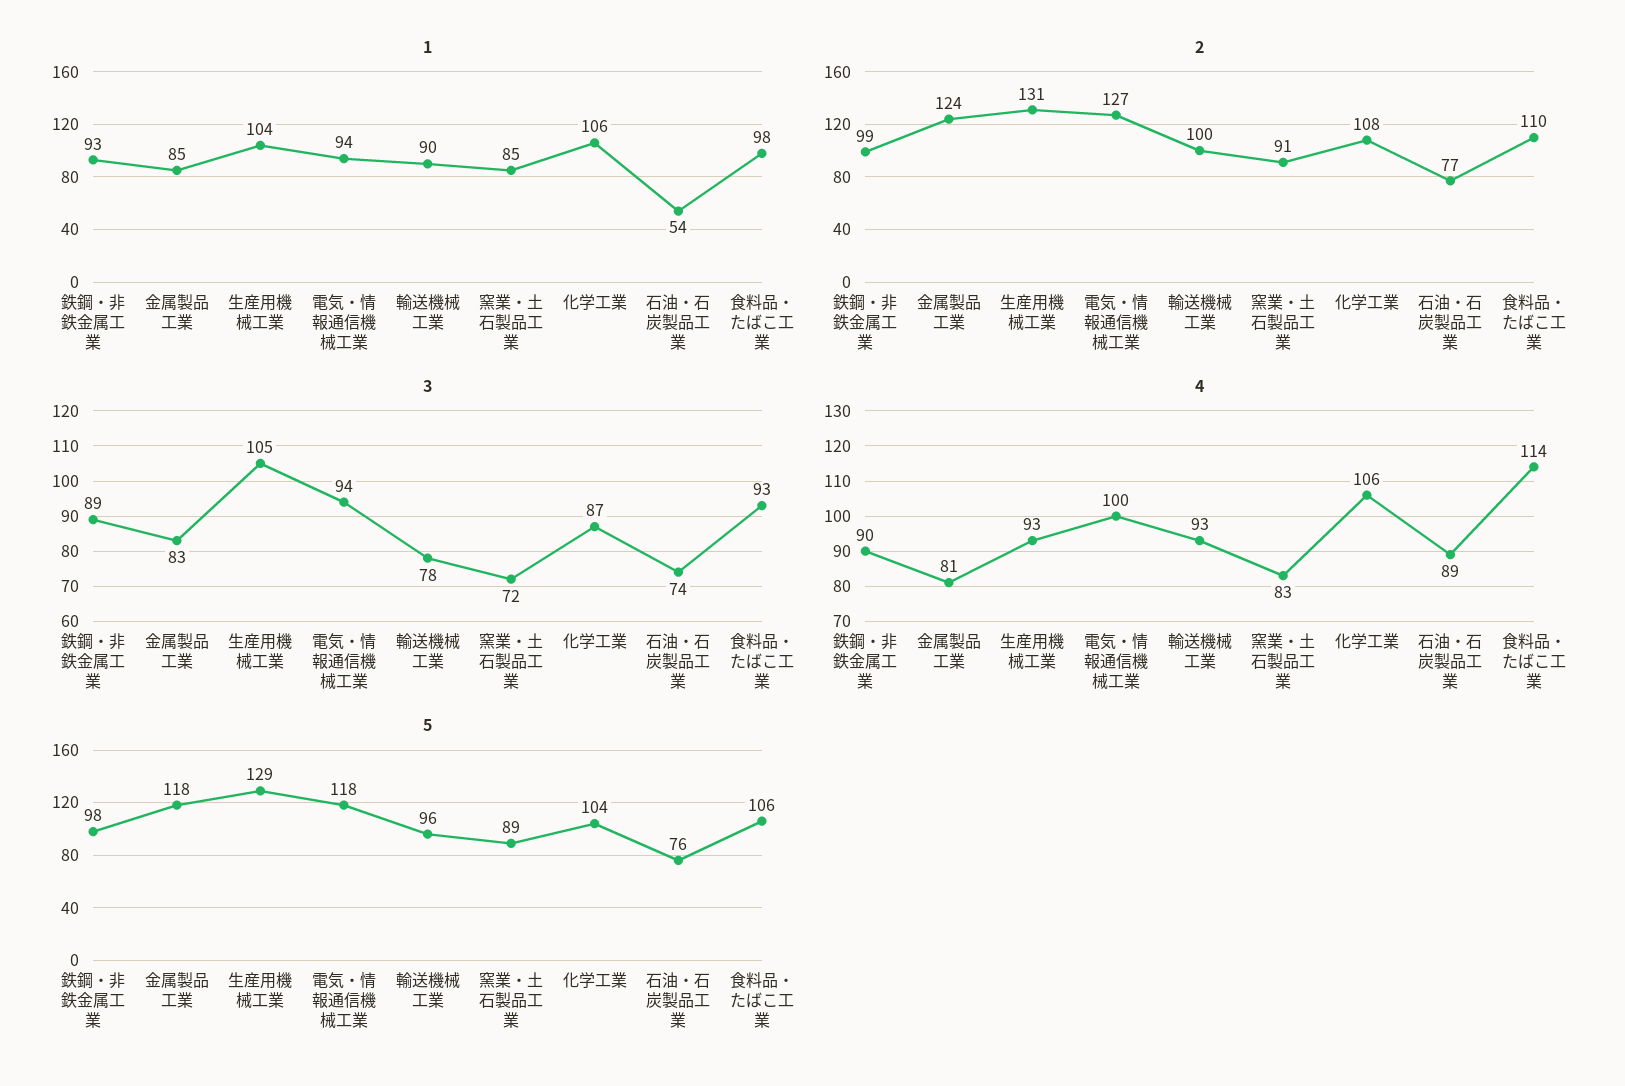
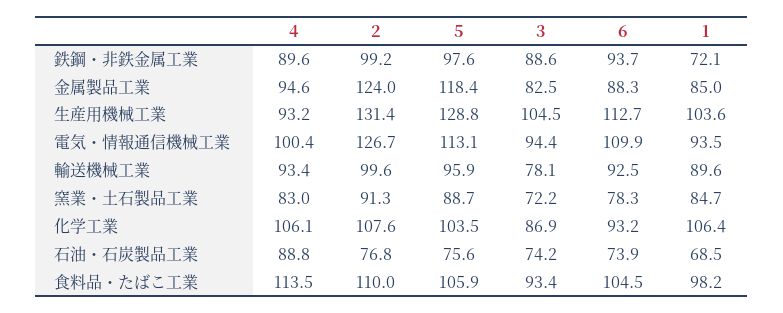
  {
    "1": {
-     "鉄鋼・非鉄金属工業": 93,
+     "鉄鋼・非鉄金属工業": 72.1,
      "金属製品工業": 85,
      "生産用機械工業": 103.6,
      "電気・情報通信機械工業": 93.5,
      "輸送機械工業": 89.6,
      "窯業・土石製品工業": 84.7,
      "化学工業": 106.4,
-     "石油・石炭製品工業": 54,
+     "石油・石炭製品工業": 68.5,
      "食料品・たばこ工業": 98.2
    },
    "2": {
      "鉄鋼・非鉄金属工業": 99.2,
      "金属製品工業": 124,
      "生産用機械工業": 131.4,
      "電気・情報通信機械工業": 126.7,
      "輸送機械工業": 99.6,
      "窯業・土石製品工業": 91.3,
      "化学工業": 107.6,
      "石油・石炭製品工業": 76.8,
      "食料品・たばこ工業": 110
    },
    "3": {
      "鉄鋼・非鉄金属工業": 88.6,
      "金属製品工業": 82.5,
      "生産用機械工業": 104.5,
      "電気・情報通信機械工業": 94.4,
      "輸送機械工業": 78.1,
      "窯業・土石製品工業": 72.2,
      "化学工業": 86.9,
      "石油・石炭製品工業": 74.2,
      "食料品・たばこ工業": 93.4
    },
    "4": {
      "鉄鋼・非鉄金属工業": 89.6,
-     "金属製品工業": 81,
+     "金属製品工業": 94.6,
      "生産用機械工業": 93.2,
      "電気・情報通信機械工業": 100.4,
      "輸送機械工業": 93.4,
      "窯業・土石製品工業": 83,
      "化学工業": 106.1,
      "石油・石炭製品工業": 88.8,
      "食料品・たばこ工業": 113.5
    },
    "5": {
      "鉄鋼・非鉄金属工業": 97.6,
      "金属製品工業": 118.4,
      "生産用機械工業": 128.8,
-     "電気・情報通信機械工業": 118,
+     "電気・情報通信機械工業": 113.1,
      "輸送機械工業": 95.9,
      "窯業・土石製品工業": 88.7,
      "化学工業": 103.5,
      "石油・石炭製品工業": 75.6,
      "食料品・たばこ工業": 105.9
-   }
+   },
+   "6": {
+     "鉄鋼・非鉄金属工業": 93.7,
+     "金属製品工業": 88.3,
+     "生産用機械工業": 112.7,
+     "電気・情報通信機械工業": 109.9,
+     "輸送機械工業": 92.5,
+     "窯業・土石製品工業": 78.3,
+     "化学工業": 93.2,
+     "石油・石炭製品工業": 73.9,
+     "食料品・たばこ工業": 104.5
+   }
  }

